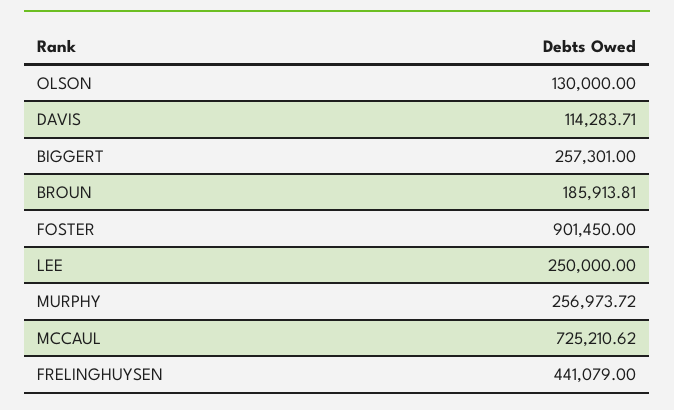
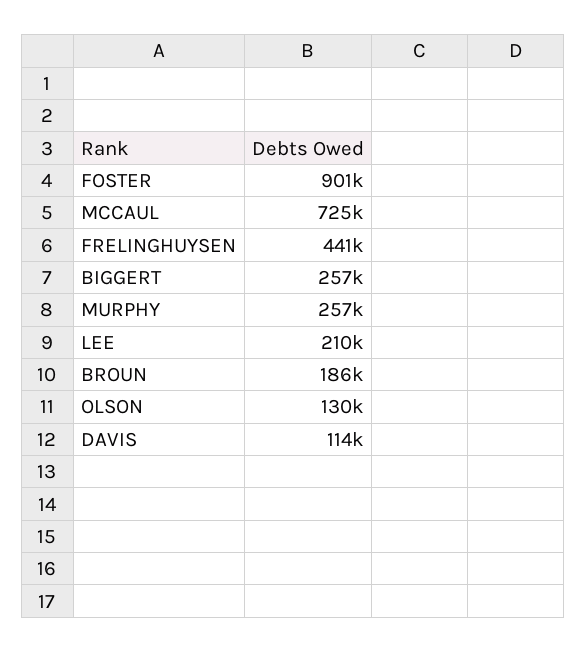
  {
    "OLSON": 130000,
    "DAVIS": 114283.71,
    "BIGGERT": 257301,
    "BROUN": 185913.81,
    "FOSTER": 901450,
-   "LEE": 250000,
+   "LEE": 210000,
    "MURPHY": 256973.72,
    "MCCAUL": 725210.62,
    "FRELINGHUYSEN": 441079
  }

